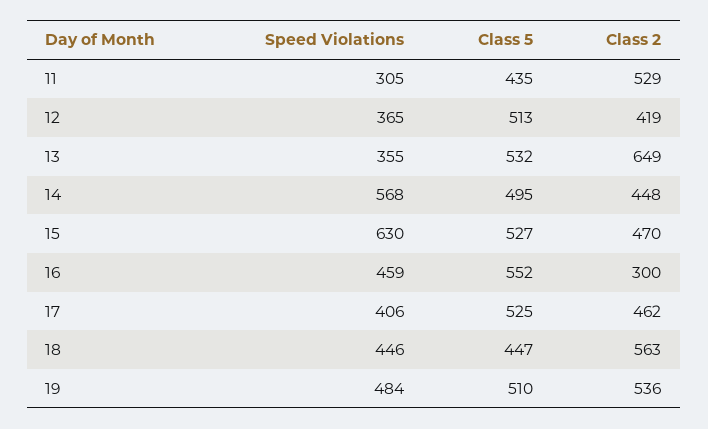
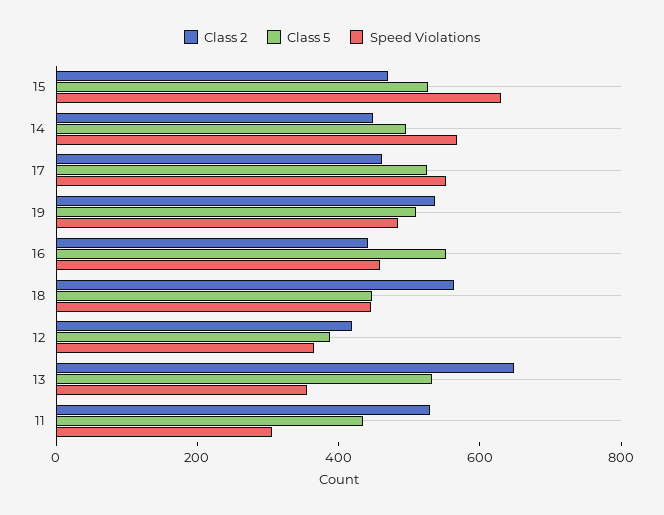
  {
    "Speed Violations": {
      "11": 305,
      "12": 365,
      "13": 355,
      "14": 568,
      "15": 630,
      "16": 459,
-     "17": 406,
+     "17": 550,
      "18": 446,
      "19": 484
    },
    "Class 5": {
      "11": 435,
-     "12": 513,
+     "12": 400,
      "13": 532,
      "14": 495,
      "15": 527,
      "16": 552,
      "17": 525,
      "18": 447,
      "19": 510
    },
    "Class 2": {
      "11": 529,
      "12": 419,
      "13": 649,
      "14": 448,
      "15": 470,
-     "16": 300,
+     "16": 450,
      "17": 462,
      "18": 563,
      "19": 536
    }
  }

